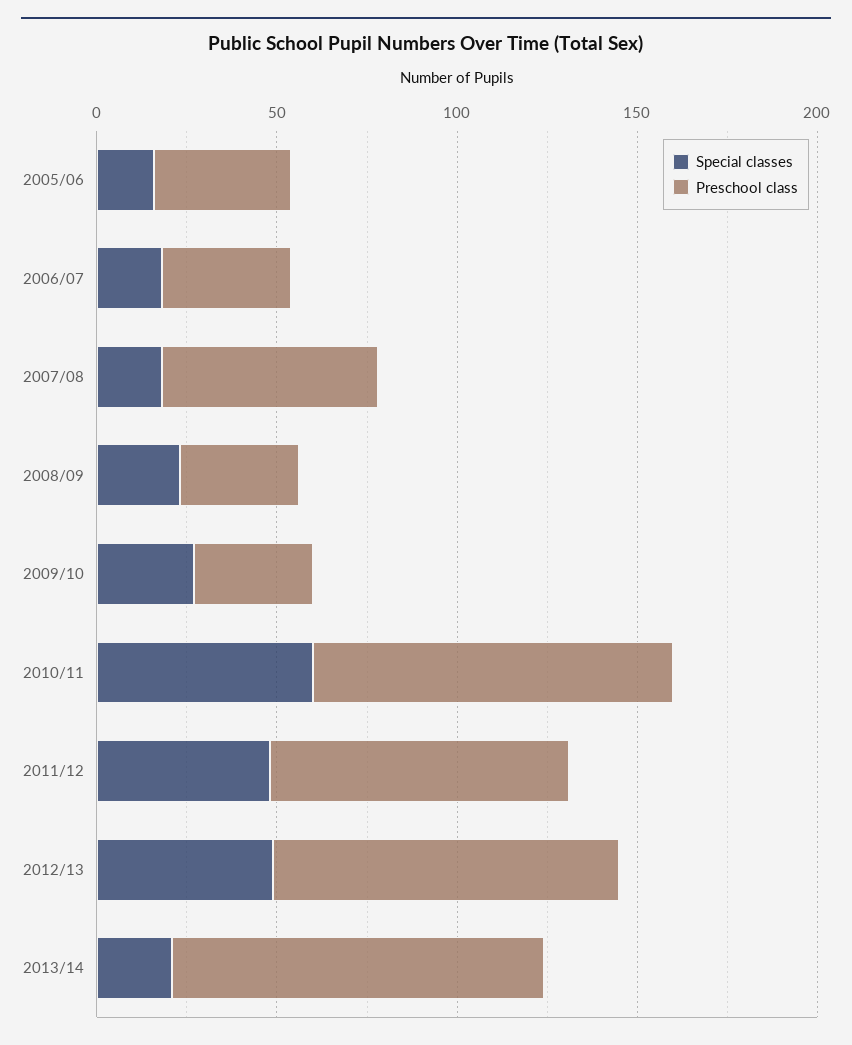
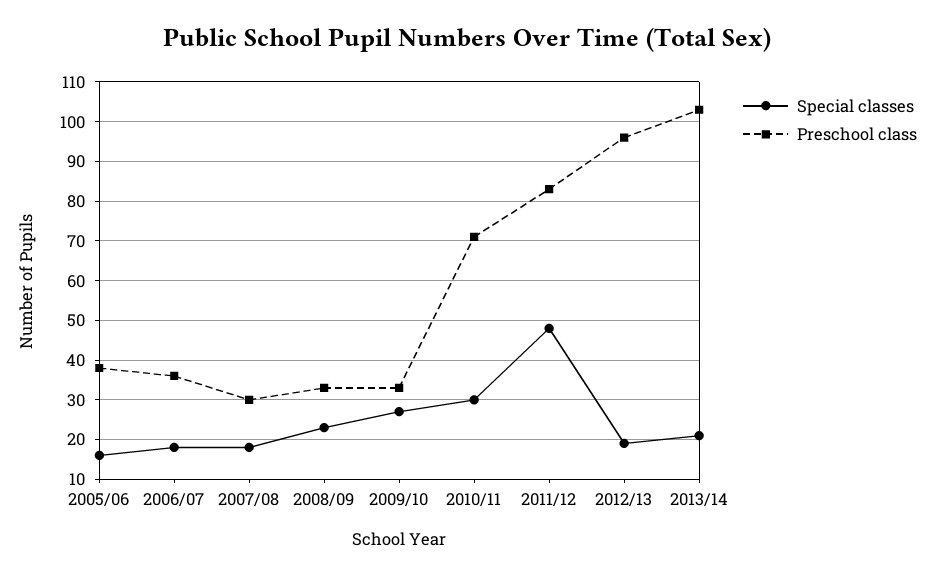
  {
    "Special classes": {
      "2005/06": 15,
      "2006/07": 20,
      "2007/08": 20,
      "2008/09": 25,
      "2009/10": 25,
-     "2010/11": 60,
+     "2010/11": 30,
      "2011/12": 50,
-     "2012/13": 50,
+     "2012/13": 20,
      "2013/14": 20
    },
    "Preschool class": {
      "2005/06": 40,
      "2006/07": 35,
-     "2007/08": 60,
+     "2007/08": 30,
      "2008/09": 35,
      "2009/10": 35,
-     "2010/11": 100,
+     "2010/11": 70,
      "2011/12": 85,
      "2012/13": 95,
      "2013/14": 105
    }
  }

